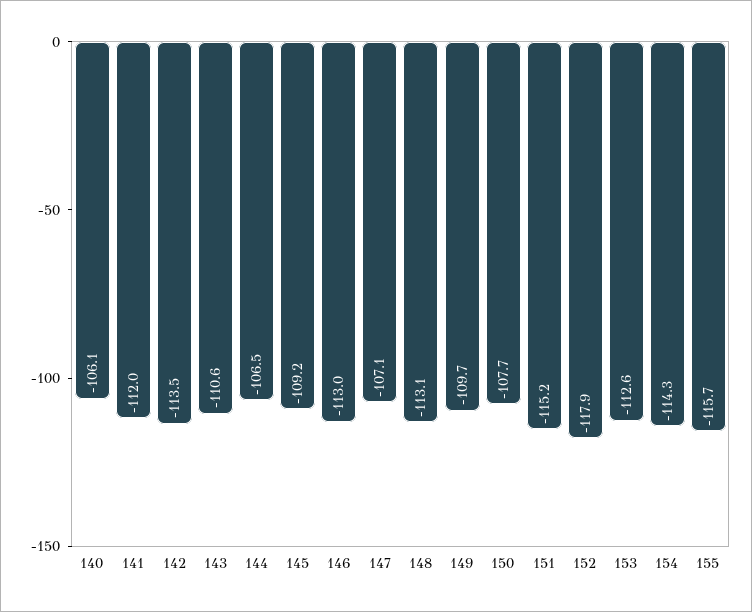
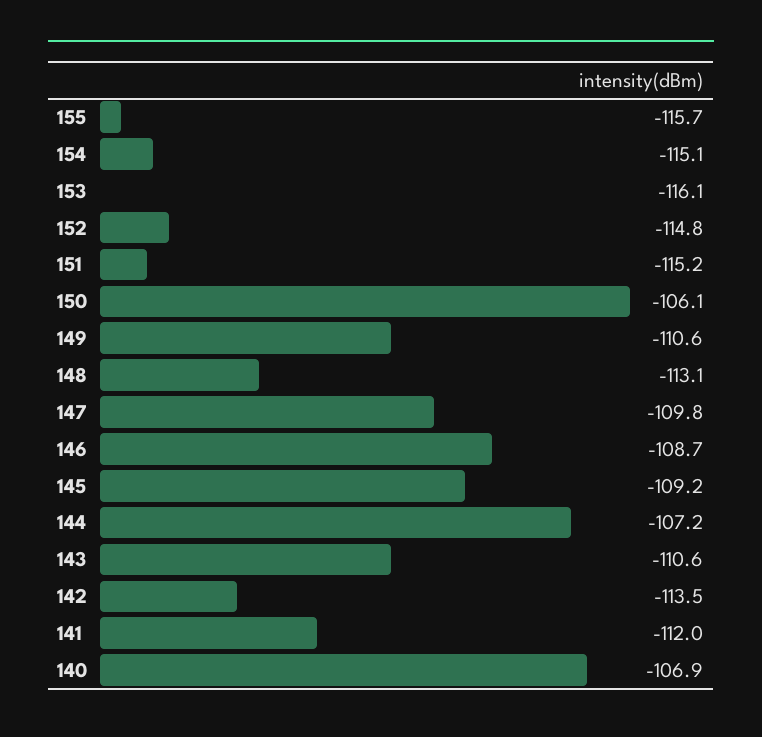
  {
-   "140": -106.1,
+   "140": -106.9,
    "141": -112,
    "142": -113.5,
    "143": -110.6,
-   "144": -106.5,
+   "144": -107.2,
    "145": -109.2,
-   "146": -113,
+   "146": -108.7,
-   "147": -107.1,
+   "147": -109.8,
    "148": -113.1,
-   "149": -109.7,
+   "149": -110.6,
-   "150": -107.7,
+   "150": -106.1,
    "151": -115.2,
-   "152": -117.9,
+   "152": -114.8,
-   "153": -112.6,
+   "153": -116.1,
-   "154": -114.3,
+   "154": -115.1,
    "155": -115.7
  }

